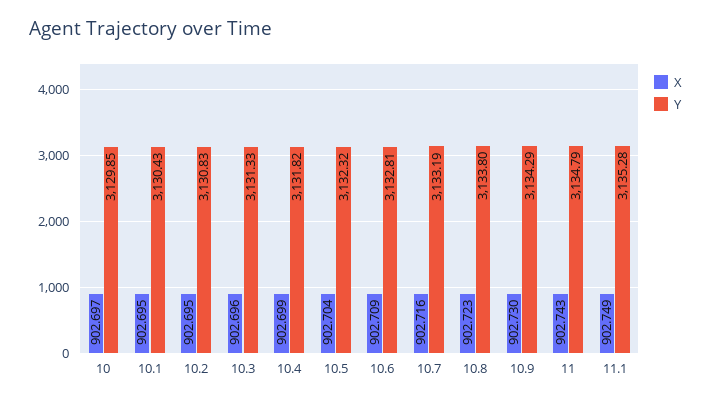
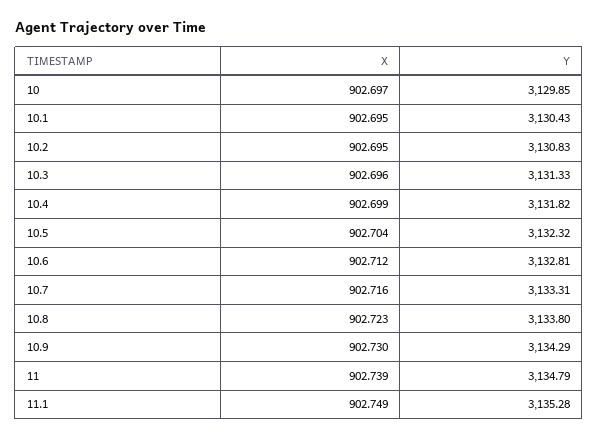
  {
    "X": {
      "10": 902.697,
      "10.1": 902.695,
      "10.2": 902.695,
      "10.3": 902.696,
      "10.4": 902.699,
      "10.5": 902.704,
-     "10.6": 902.709,
+     "10.6": 902.712,
      "10.7": 902.716,
      "10.8": 902.723,
      "10.9": 902.73,
-     "11": 902.743,
+     "11": 902.739,
      "11.1": 902.749
    },
    "Y": {
      "10": 3129.85,
      "10.1": 3130.43,
      "10.2": 3130.83,
      "10.3": 3131.33,
      "10.4": 3131.82,
      "10.5": 3132.32,
      "10.6": 3132.81,
-     "10.7": 3133.19,
+     "10.7": 3133.31,
      "10.8": 3133.8,
      "10.9": 3134.29,
      "11": 3134.79,
      "11.1": 3135.28
    }
  }

